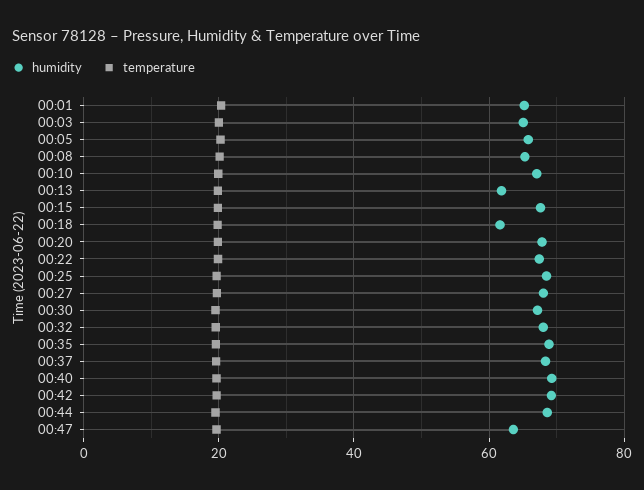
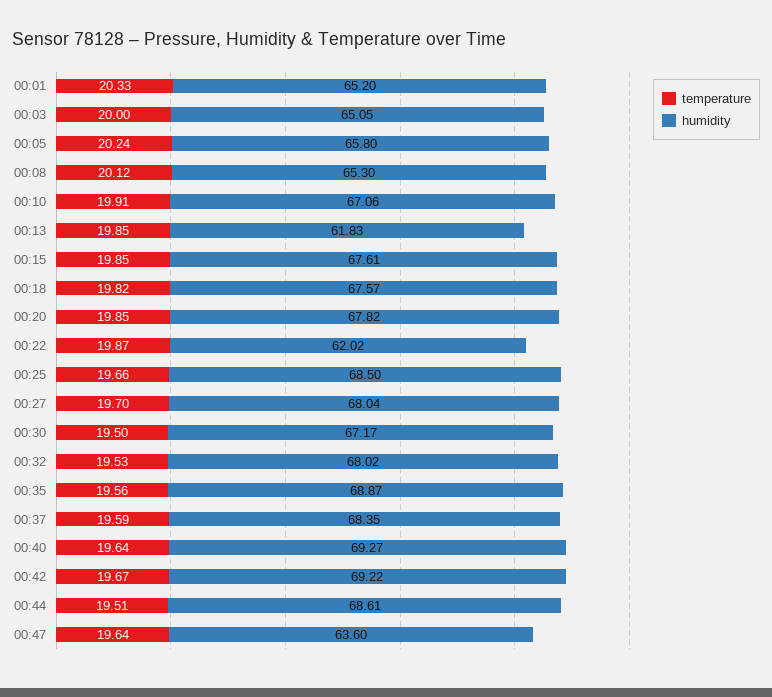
  {
    "humidity": {
      "00:01": 65.2,
      "00:03": 65.05,
      "00:05": 65.8,
      "00:08": 65.3,
      "00:10": 67.06,
      "00:13": 61.83,
      "00:15": 67.61,
-     "00:18": 62,
+     "00:18": 67.57,
      "00:20": 67.82,
-     "00:22": 68,
+     "00:22": 62.02,
      "00:25": 68.5,
      "00:27": 68.04,
      "00:30": 67.17,
      "00:32": 68.02,
      "00:35": 68.87,
      "00:37": 68.35,
      "00:40": 69.27,
      "00:42": 69.22,
      "00:44": 68.61,
      "00:47": 63.6
    },
    "temperature": {
      "00:01": 20.33,
      "00:03": 20,
      "00:05": 20.24,
      "00:08": 20.12,
      "00:10": 19.91,
      "00:13": 19.85,
      "00:15": 19.85,
      "00:18": 19.82,
      "00:20": 19.85,
      "00:22": 19.87,
      "00:25": 19.66,
      "00:27": 19.7,
      "00:30": 19.5,
      "00:32": 19.53,
      "00:35": 19.56,
      "00:37": 19.59,
      "00:40": 19.64,
      "00:42": 19.67,
      "00:44": 19.51,
      "00:47": 19.64
    }
  }

